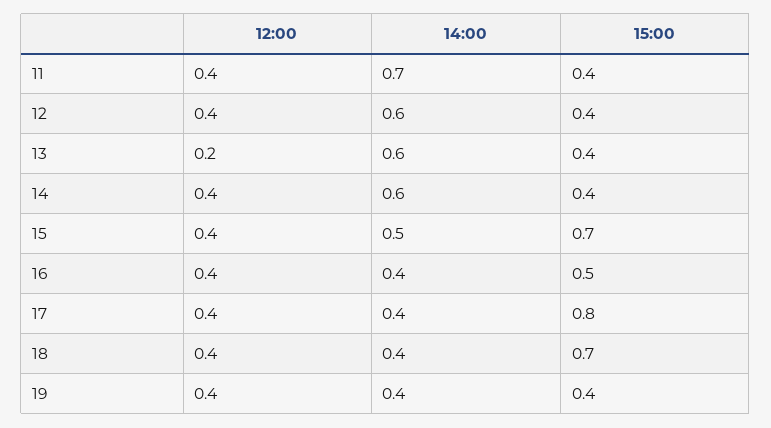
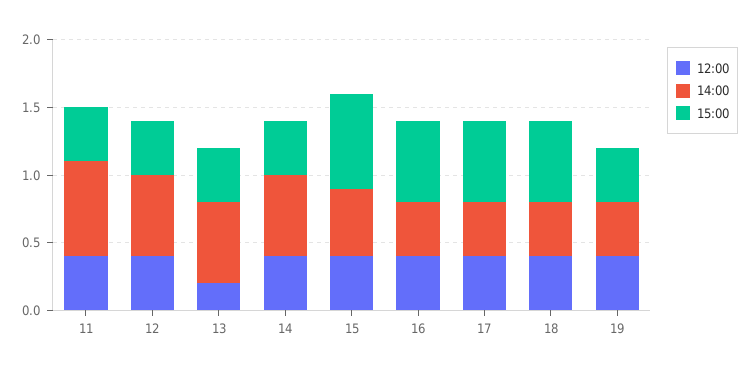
  {
    "12:00": {
      "11": 0.4,
      "12": 0.4,
      "13": 0.2,
      "14": 0.4,
      "15": 0.4,
      "16": 0.4,
      "17": 0.4,
      "18": 0.4,
      "19": 0.4
    },
    "14:00": {
      "11": 0.7,
      "12": 0.6,
      "13": 0.6,
      "14": 0.6,
      "15": 0.5,
      "16": 0.4,
      "17": 0.4,
      "18": 0.4,
      "19": 0.4
    },
    "15:00": {
      "11": 0.4,
      "12": 0.4,
      "13": 0.4,
      "14": 0.4,
      "15": 0.7,
-     "16": 0.5,
+     "16": 0.6,
-     "17": 0.8,
+     "17": 0.6,
-     "18": 0.7,
+     "18": 0.6,
      "19": 0.4
    }
  }

